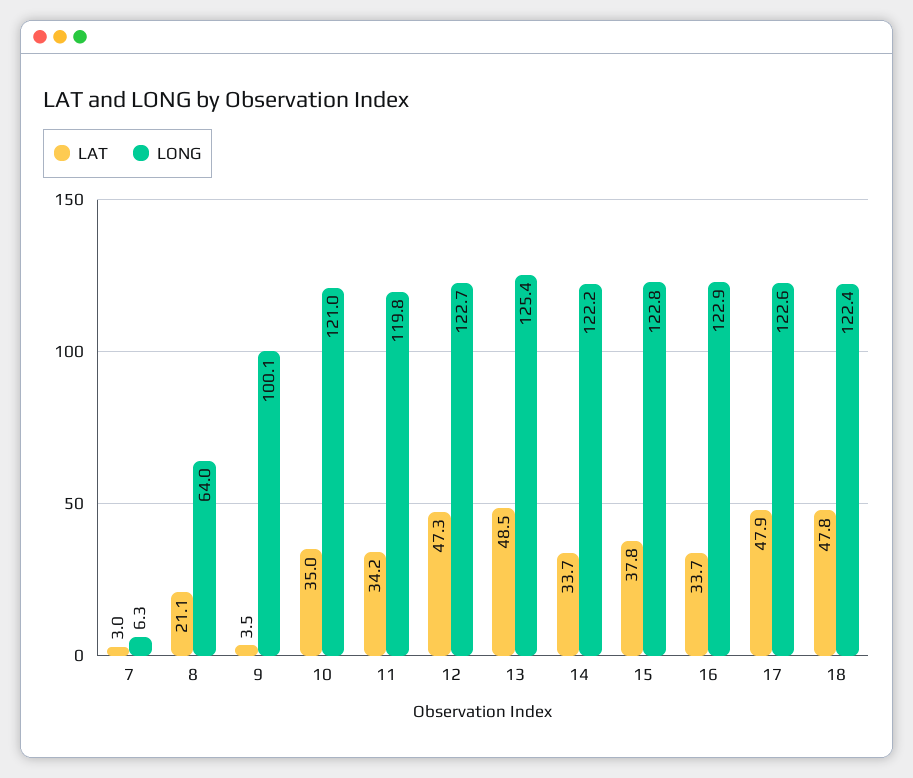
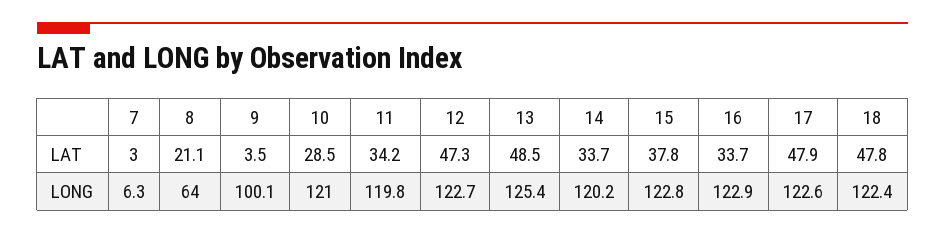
  {
    "LAT": {
      "7": 3,
      "8": 21.1,
      "9": 3.5,
-     "10": 35,
+     "10": 28.5,
      "11": 34.2,
      "12": 47.3,
      "13": 48.5,
      "14": 33.7,
      "15": 37.8,
      "16": 33.7,
      "17": 47.9,
      "18": 47.8
    },
    "LONG": {
      "7": 6.3,
      "8": 64,
      "9": 100.1,
      "10": 121,
      "11": 119.8,
      "12": 122.7,
      "13": 125.4,
-     "14": 122.2,
+     "14": 120.2,
      "15": 122.8,
      "16": 122.9,
      "17": 122.6,
      "18": 122.4
    }
  }

